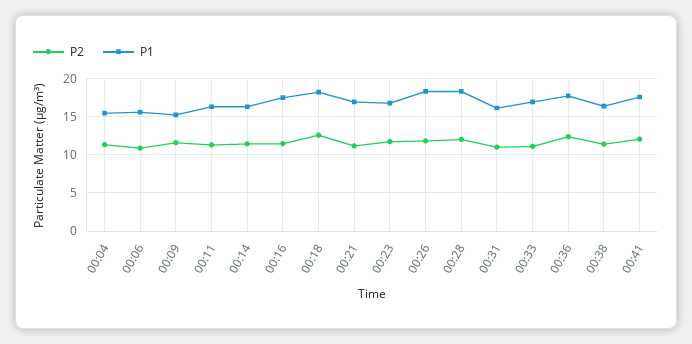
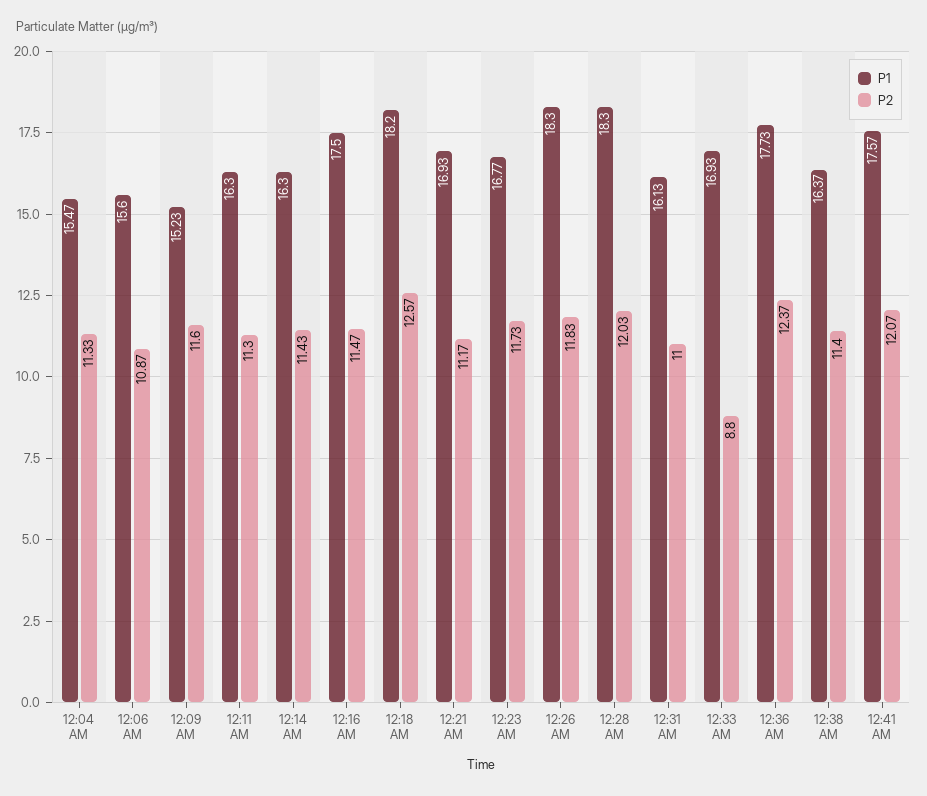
  {
    "P2": {
      "00:04": 11.33,
      "00:06": 10.87,
      "00:09": 11.6,
      "00:11": 11.3,
      "00:14": 11.43,
      "00:16": 11.47,
      "00:18": 12.57,
      "00:21": 11.17,
      "00:23": 11.73,
      "00:26": 11.83,
      "00:28": 12.03,
      "00:31": 11,
-     "00:33": 11,
+     "00:33": 8.8,
      "00:36": 12.37,
      "00:38": 11.4,
      "00:41": 12.07
    },
    "P1": {
      "00:04": 15.47,
      "00:06": 15.6,
      "00:09": 15.23,
      "00:11": 16.3,
      "00:14": 16.3,
      "00:16": 17.5,
      "00:18": 18.2,
      "00:21": 16.93,
      "00:23": 16.77,
      "00:26": 18.3,
      "00:28": 18.3,
      "00:31": 16.13,
      "00:33": 16.93,
      "00:36": 17.73,
      "00:38": 16.37,
      "00:41": 17.57
    }
  }

